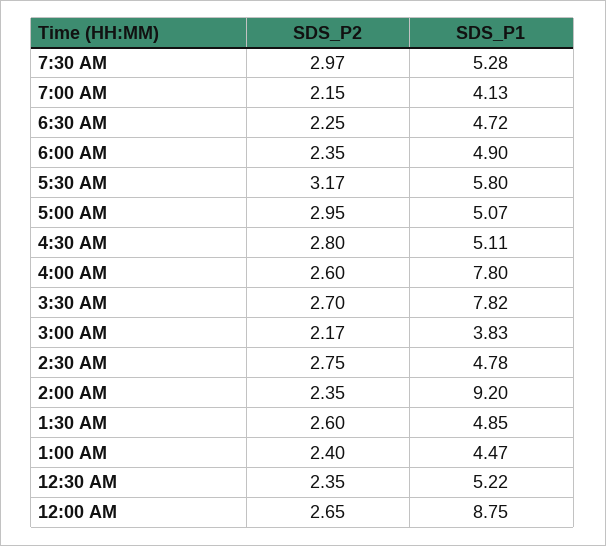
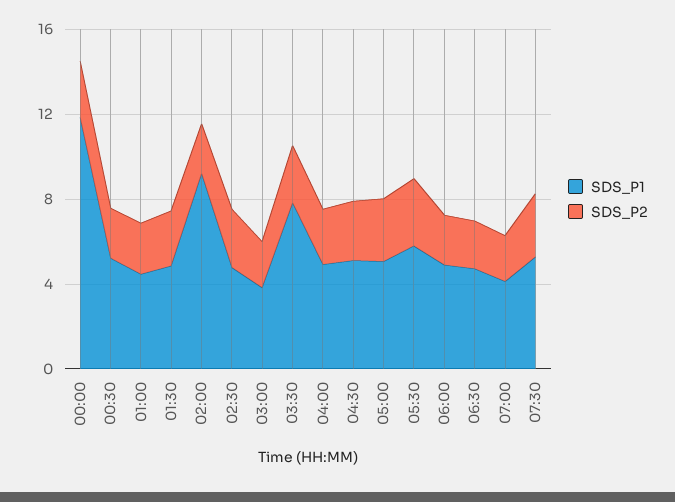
  {
    "SDS_P2": {
      "7:30 AM": 2.97,
      "7:00 AM": 2.15,
      "6:30 AM": 2.25,
      "6:00 AM": 2.35,
      "5:30 AM": 3.17,
      "5:00 AM": 2.95,
      "4:30 AM": 2.8,
      "4:00 AM": 2.6,
      "3:30 AM": 2.7,
      "3:00 AM": 2.17,
      "2:30 AM": 2.75,
      "2:00 AM": 2.35,
      "1:30 AM": 2.6,
      "1:00 AM": 2.4,
      "12:30 AM": 2.35,
      "12:00 AM": 2.65
    },
    "SDS_P1": {
      "7:30 AM": 5.28,
      "7:00 AM": 4.13,
      "6:30 AM": 4.72,
      "6:00 AM": 4.9,
      "5:30 AM": 5.8,
      "5:00 AM": 5.07,
      "4:30 AM": 5.11,
-     "4:00 AM": 7.8,
+     "4:00 AM": 5,
      "3:30 AM": 7.82,
      "3:00 AM": 3.83,
      "2:30 AM": 4.78,
      "2:00 AM": 9.2,
      "1:30 AM": 4.85,
      "1:00 AM": 4.47,
      "12:30 AM": 5.22,
-     "12:00 AM": 8.75
+     "12:00 AM": 12
    }
  }

